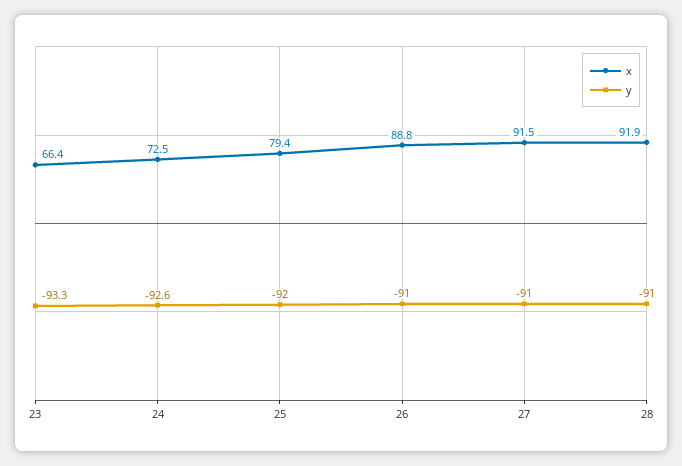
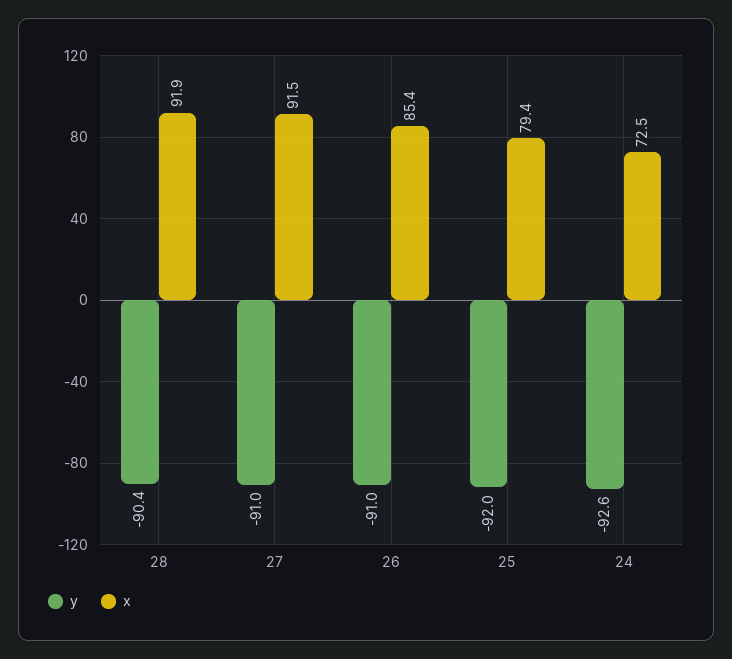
  {
    "x": {
-     "23": 66.4,
      "24": 72.5,
      "25": 79.4,
-     "26": 88.8,
+     "26": 85.4,
      "27": 91.5,
      "28": 91.9
    },
    "y": {
-     "23": -93.3,
      "24": -92.6,
      "25": -92,
      "26": -91,
      "27": -91,
-     "28": -91
+     "28": -90.4
    }
  }

